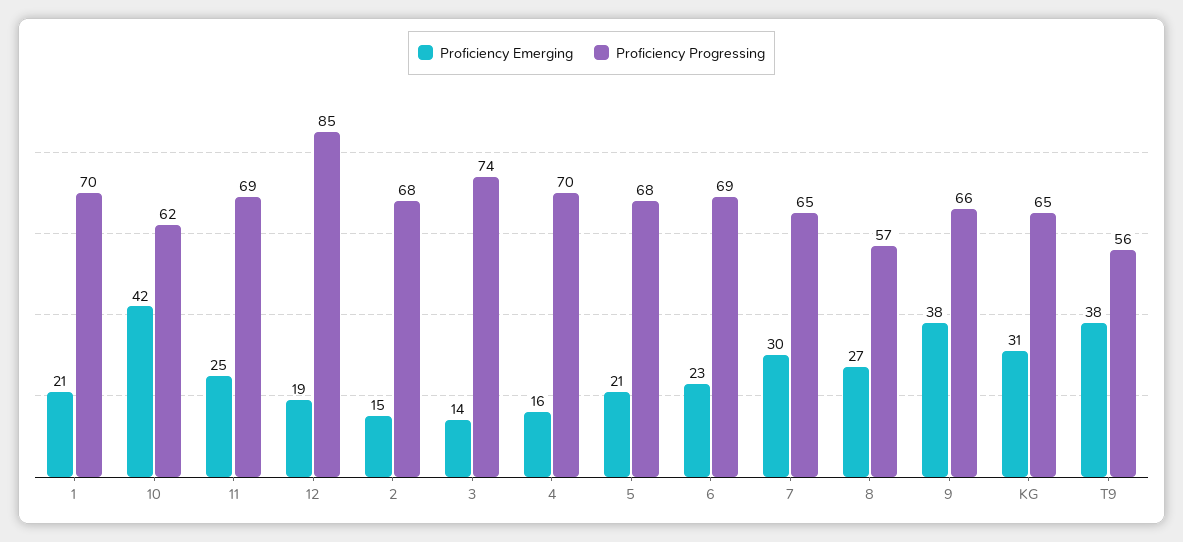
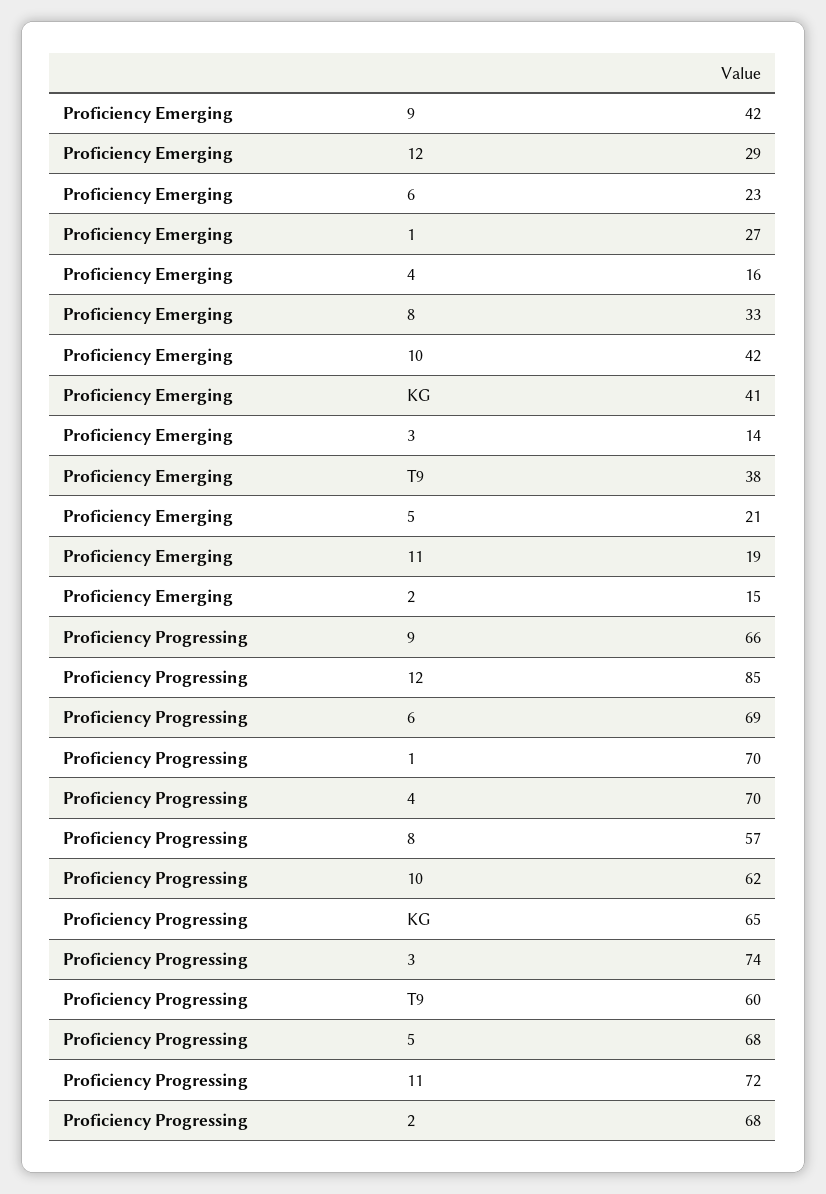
  {
    "Proficiency Emerging": {
-     "1": 21,
+     "1": 27,
      "10": 42,
-     "11": 25,
+     "11": 19,
-     "12": 19,
+     "12": 29,
      "2": 15,
      "3": 14,
      "4": 16,
      "5": 21,
      "6": 23,
-     "7": 30,
-     "8": 27,
+     "8": 33,
-     "9": 38,
+     "9": 42,
-     "KG": 31,
+     "KG": 41,
      "T9": 38
    },
    "Proficiency Progressing": {
      "1": 70,
      "10": 62,
-     "11": 69,
+     "11": 72,
      "12": 85,
      "2": 68,
      "3": 74,
      "4": 70,
      "5": 68,
      "6": 69,
-     "7": 65,
      "8": 57,
      "9": 66,
      "KG": 65,
-     "T9": 56
+     "T9": 60
    }
  }

